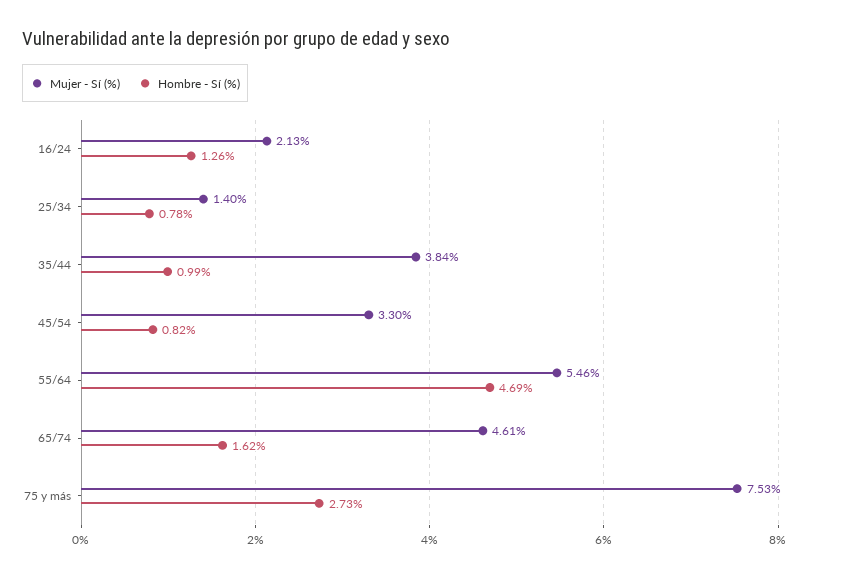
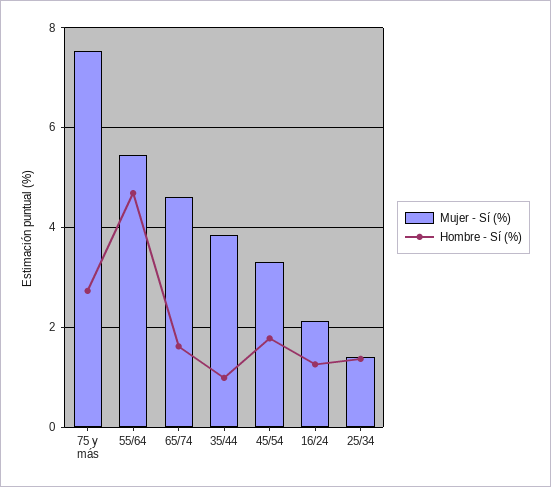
  {
    "Mujer - Sí (%)": {
      "16/24": 2.13,
      "25/34": 1.4,
      "35/44": 3.84,
      "45/54": 3.3,
      "55/64": 5.46,
      "65/74": 4.61,
      "75 y más": 7.53
    },
    "Hombre - Sí (%)": {
      "16/24": 1.26,
-     "25/34": 0.78,
+     "25/34": 1.4,
      "35/44": 0.99,
-     "45/54": 0.82,
+     "45/54": 1.8,
      "55/64": 4.69,
      "65/74": 1.62,
      "75 y más": 2.73
    }
  }

